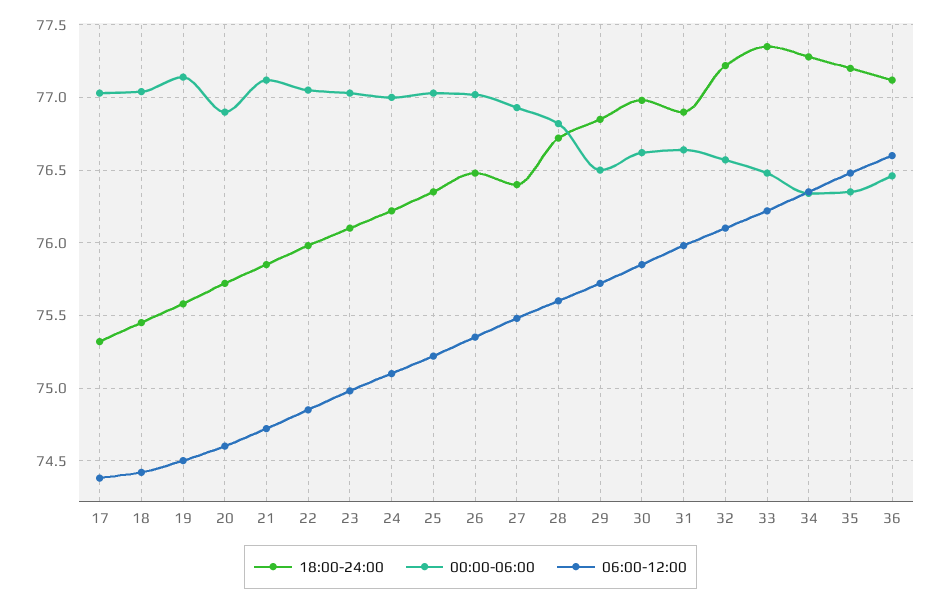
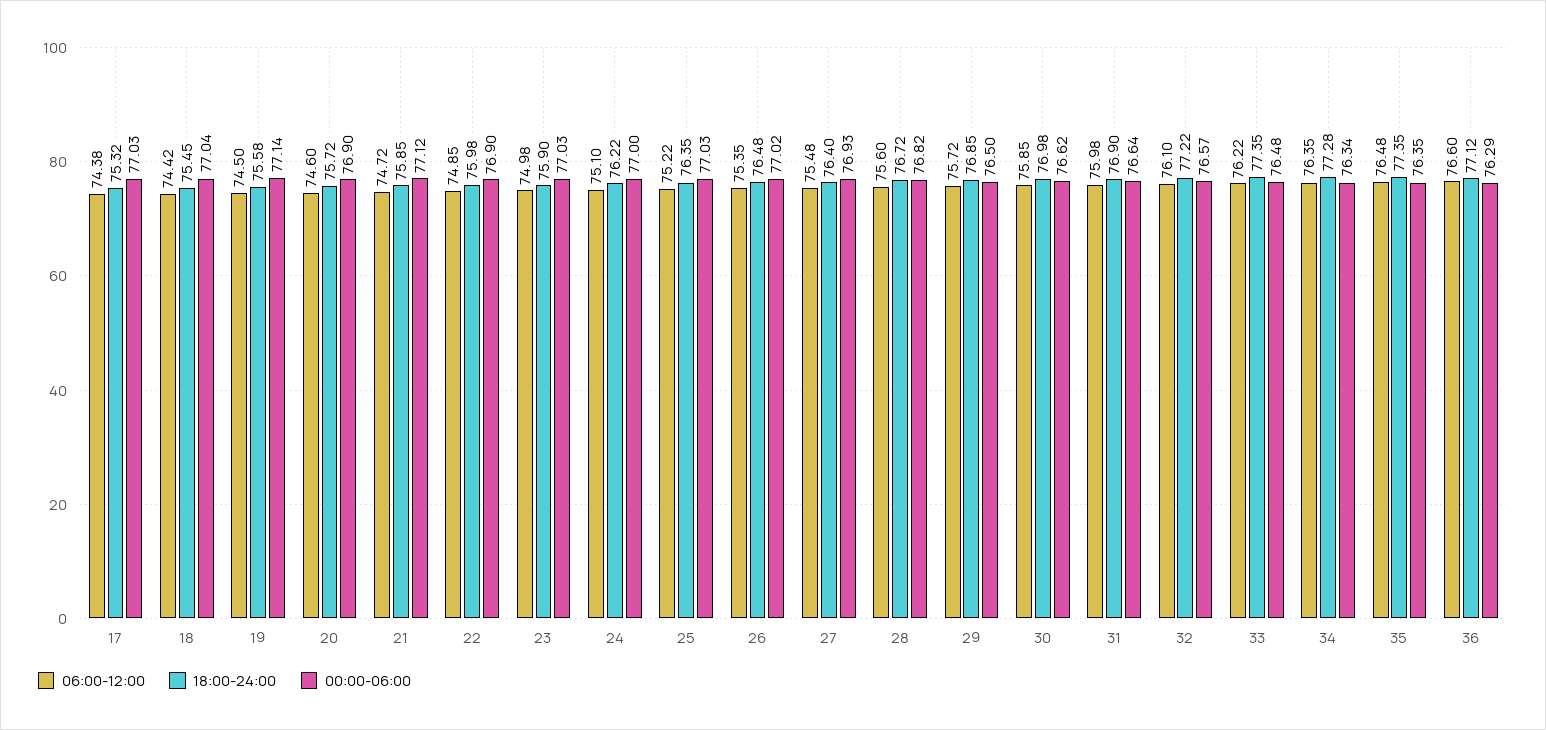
  {
    "18:00-24:00": {
      "17": 75.32,
      "18": 75.45,
      "19": 75.58,
      "20": 75.72,
      "21": 75.85,
      "22": 75.98,
-     "23": 76.1,
+     "23": 75.9,
      "24": 76.22,
      "25": 76.35,
      "26": 76.48,
      "27": 76.4,
      "28": 76.72,
      "29": 76.85,
      "30": 76.98,
      "31": 76.9,
      "32": 77.22,
      "33": 77.35,
      "34": 77.28,
-     "35": 77.2,
+     "35": 77.35,
      "36": 77.12
    },
    "00:00-06:00": {
      "17": 77.03,
      "18": 77.04,
      "19": 77.14,
      "20": 76.9,
      "21": 77.12,
-     "22": 77.05,
+     "22": 76.9,
      "23": 77.03,
      "24": 77,
      "25": 77.03,
      "26": 77.02,
      "27": 76.93,
      "28": 76.82,
      "29": 76.5,
      "30": 76.62,
      "31": 76.64,
      "32": 76.57,
      "33": 76.48,
      "34": 76.34,
      "35": 76.35,
-     "36": 76.45
+     "36": 76.29
    },
    "06:00-12:00": {
      "17": 74.38,
      "18": 74.42,
      "19": 74.5,
      "20": 74.6,
      "21": 74.72,
      "22": 74.85,
      "23": 74.98,
      "24": 75.1,
      "25": 75.22,
      "26": 75.35,
      "27": 75.48,
      "28": 75.6,
      "29": 75.72,
      "30": 75.85,
      "31": 75.98,
      "32": 76.1,
      "33": 76.22,
      "34": 76.35,
      "35": 76.48,
      "36": 76.6
    }
  }

